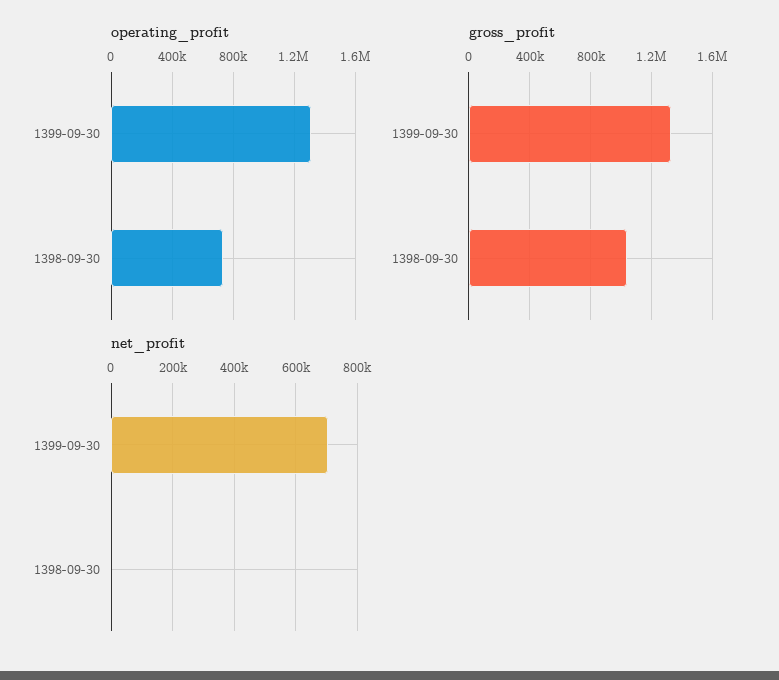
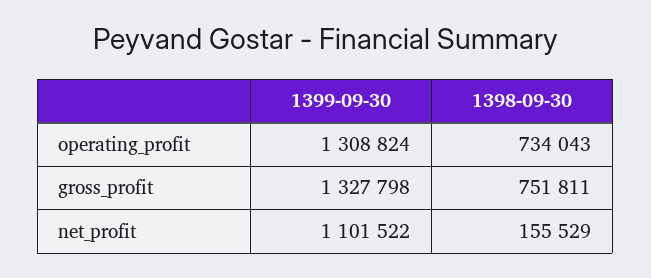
  {
    "operating_profit": {
      "1399-09-30": 1308824,
      "1398-09-30": 734043
    },
    "gross_profit": {
      "1399-09-30": 1327798,
-     "1398-09-30": 1050000
+     "1398-09-30": 751811
    },
    "net_profit": {
-     "1399-09-30": 700000,
+     "1399-09-30": 1101522,
-     "1398-09-30": 0
+     "1398-09-30": 155529
    }
  }

